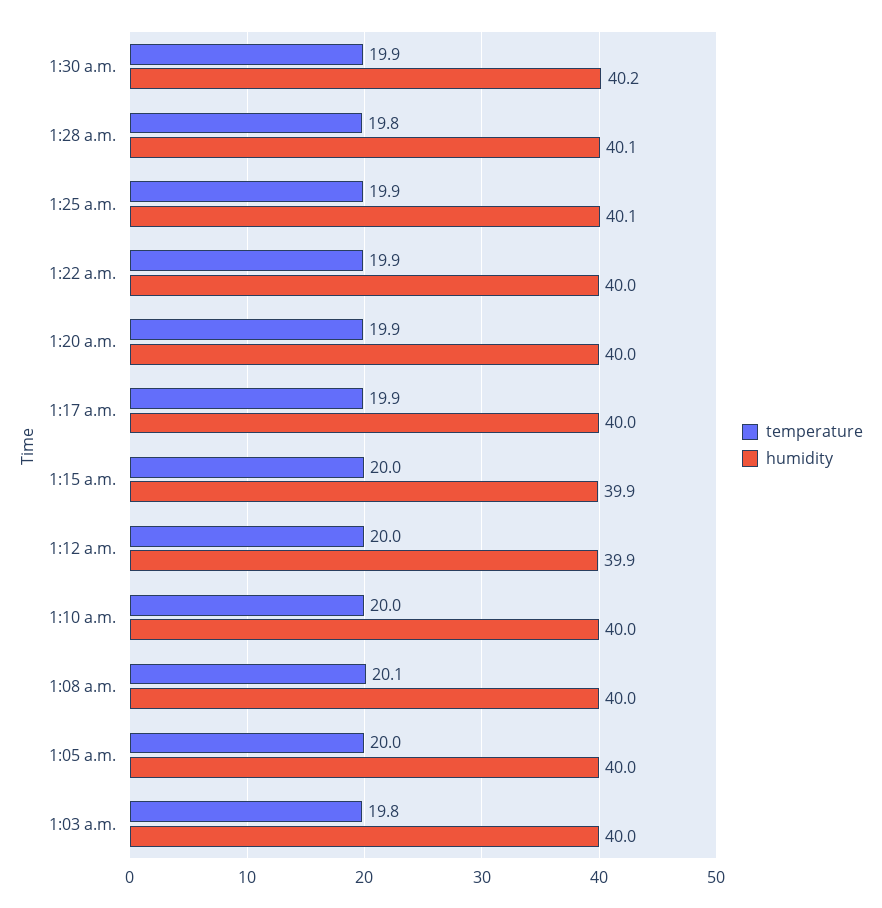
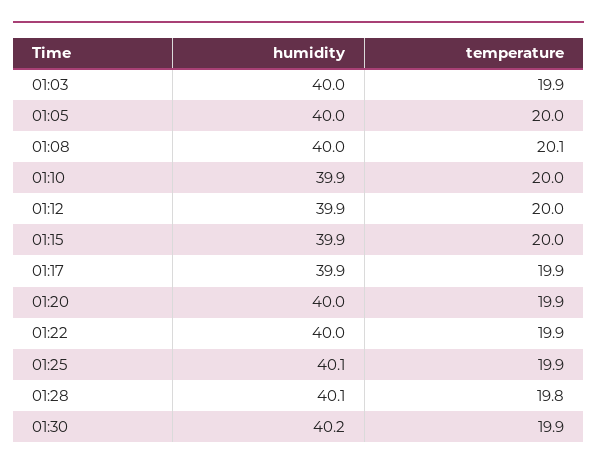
  {
    "temperature": {
      "1:30 a.m.": 19.9,
      "1:28 a.m.": 19.8,
      "1:25 a.m.": 19.9,
      "1:22 a.m.": 19.9,
      "1:20 a.m.": 19.9,
      "1:17 a.m.": 19.9,
      "1:15 a.m.": 20,
      "1:12 a.m.": 20,
      "1:10 a.m.": 20,
      "1:08 a.m.": 20.1,
      "1:05 a.m.": 20,
-     "1:03 a.m.": 19.8
+     "1:03 a.m.": 19.9
    },
    "humidity": {
      "1:30 a.m.": 40.2,
      "1:28 a.m.": 40.1,
      "1:25 a.m.": 40.1,
      "1:22 a.m.": 40,
      "1:20 a.m.": 40,
-     "1:17 a.m.": 40,
+     "1:17 a.m.": 39.9,
      "1:15 a.m.": 39.9,
      "1:12 a.m.": 39.9,
-     "1:10 a.m.": 40,
+     "1:10 a.m.": 39.9,
      "1:08 a.m.": 40,
      "1:05 a.m.": 40,
      "1:03 a.m.": 40
    }
  }

